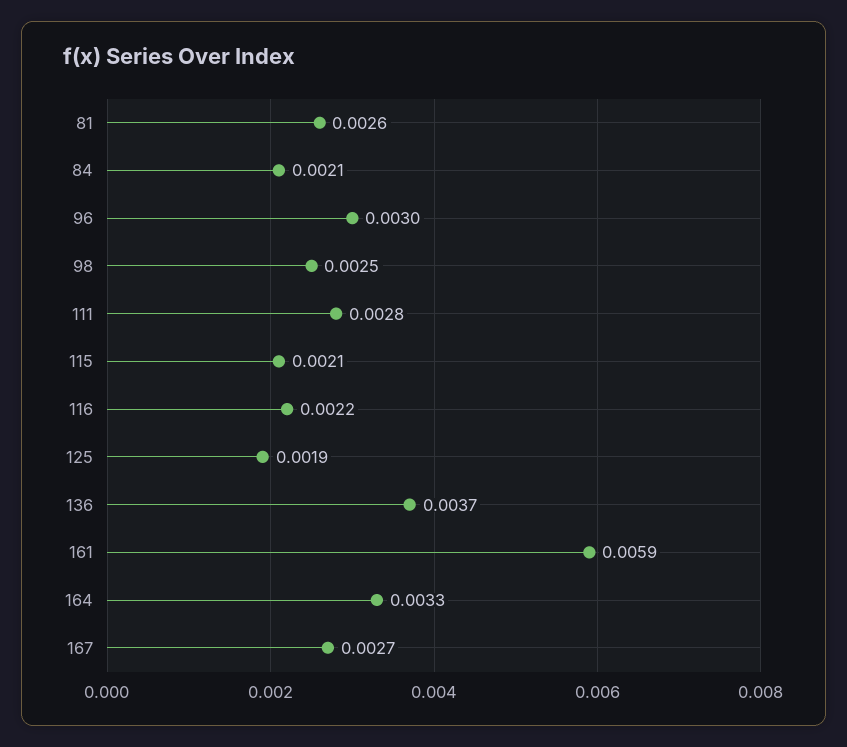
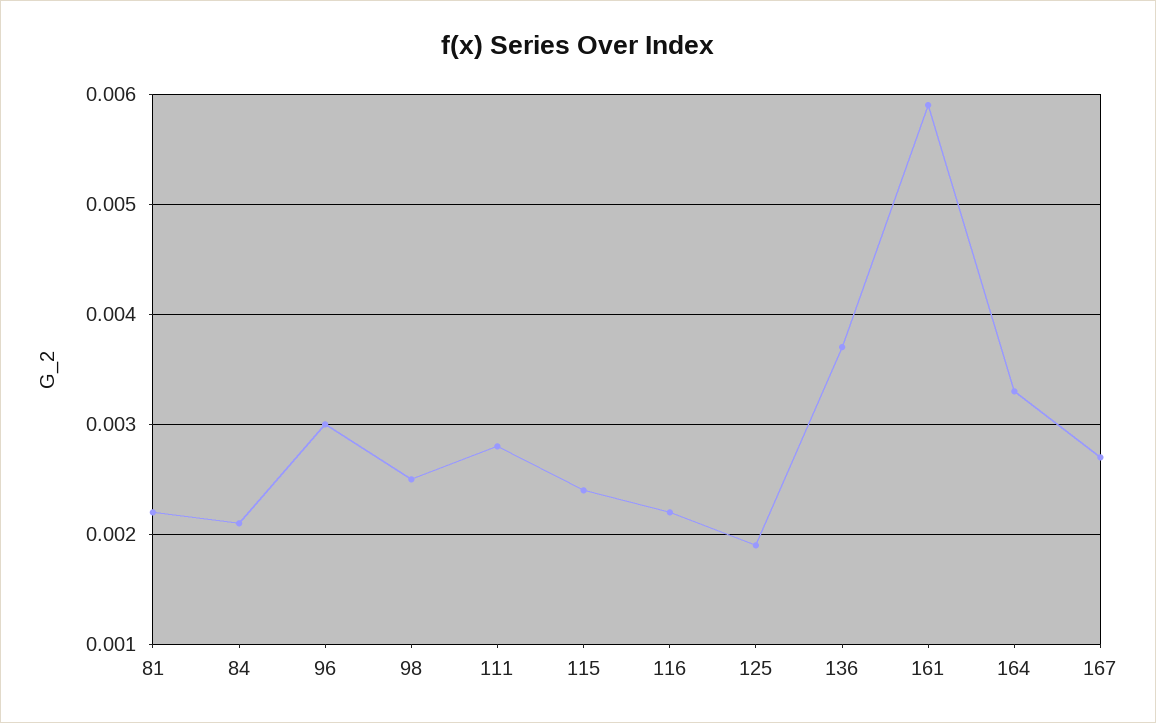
  {
-   "81": 0.0026,
+   "81": 0.0022,
    "84": 0.0021,
    "96": 0.003,
    "98": 0.0025,
    "111": 0.0028,
-   "115": 0.0021,
+   "115": 0.0024,
    "116": 0.0022,
    "125": 0.0019,
    "136": 0.0037,
    "161": 0.0059,
    "164": 0.0033,
    "167": 0.0027
  }

